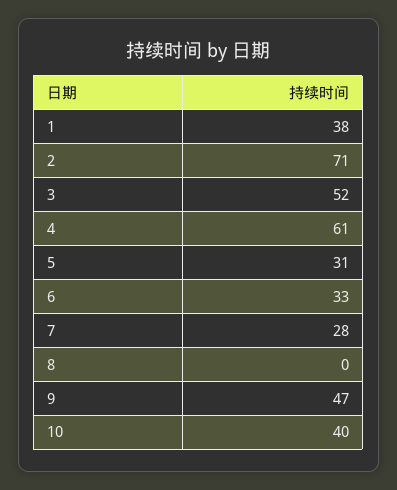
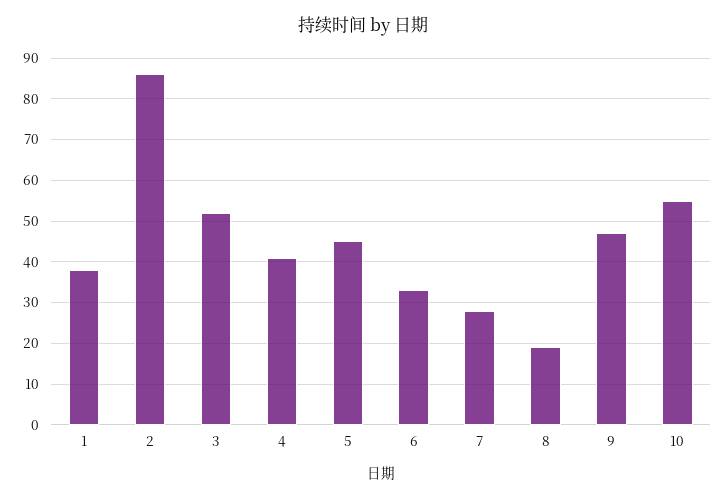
  {
    "1": 38,
-   "2": 71,
+   "2": 85,
    "3": 52,
-   "4": 61,
+   "4": 40,
-   "5": 31,
+   "5": 45,
    "6": 33,
    "7": 28,
-   "8": 0,
+   "8": 20,
    "9": 47,
-   "10": 40
+   "10": 55
  }

